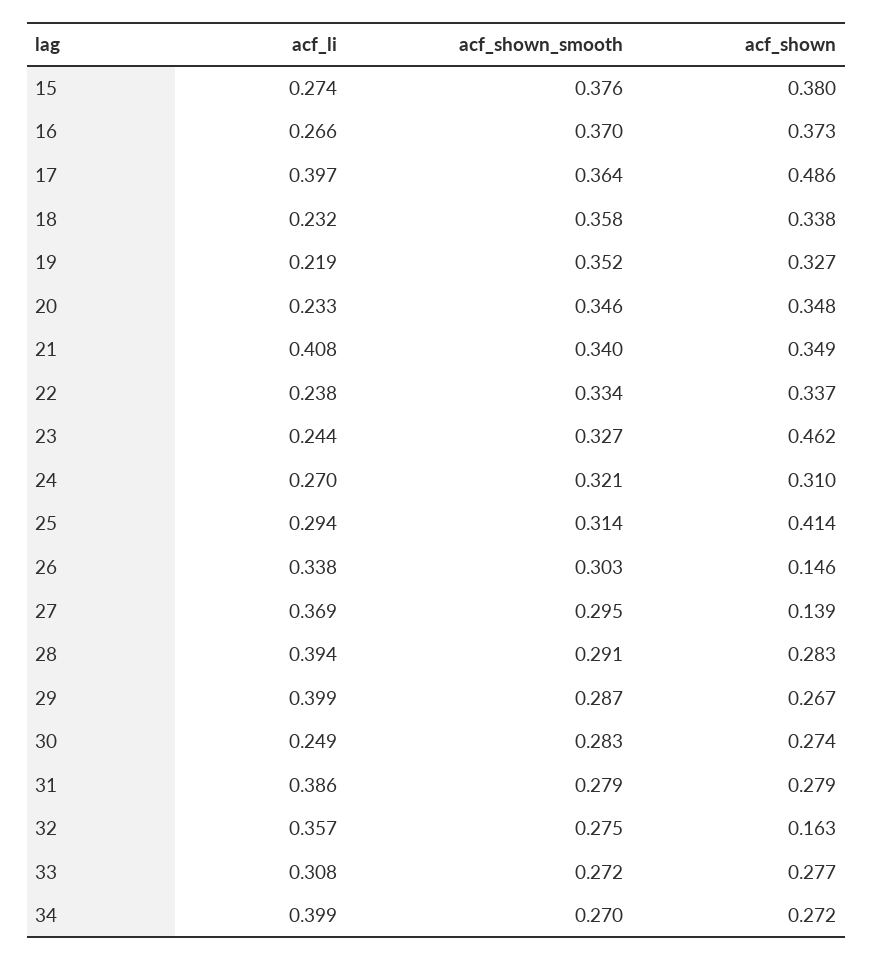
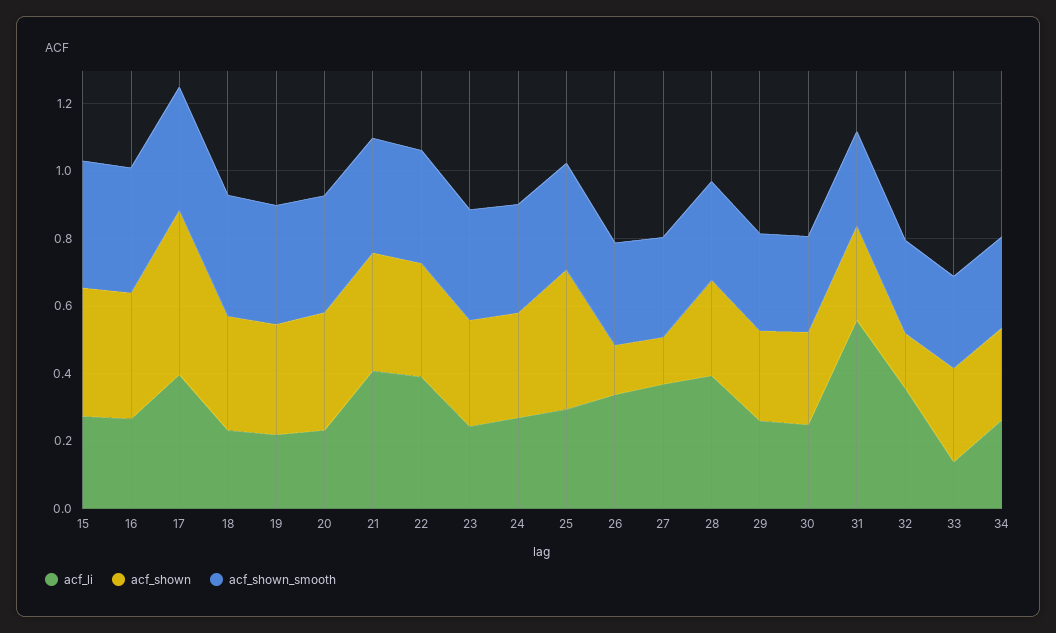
  {
    "acf_li": {
      "15": 0.274,
      "16": 0.266,
      "17": 0.397,
      "18": 0.232,
      "19": 0.219,
      "20": 0.233,
      "21": 0.408,
-     "22": 0.238,
+     "22": 0.4,
      "23": 0.244,
      "24": 0.27,
      "25": 0.294,
      "26": 0.338,
      "27": 0.369,
      "28": 0.394,
-     "29": 0.399,
+     "29": 0.25,
      "30": 0.249,
-     "31": 0.386,
+     "31": 0.55,
      "32": 0.357,
-     "33": 0.308,
+     "33": 0.15,
-     "34": 0.399
+     "34": 0.25
    },
    "acf_shown_smooth": {
      "15": 0.376,
      "16": 0.37,
      "17": 0.364,
      "18": 0.358,
      "19": 0.352,
      "20": 0.346,
      "21": 0.34,
      "22": 0.334,
      "23": 0.327,
      "24": 0.321,
      "25": 0.314,
      "26": 0.303,
      "27": 0.295,
      "28": 0.291,
      "29": 0.287,
      "30": 0.283,
      "31": 0.279,
      "32": 0.275,
      "33": 0.272,
      "34": 0.27
    },
    "acf_shown": {
      "15": 0.38,
      "16": 0.373,
      "17": 0.486,
      "18": 0.338,
      "19": 0.327,
      "20": 0.348,
      "21": 0.349,
      "22": 0.337,
-     "23": 0.462,
+     "23": 0.3,
      "24": 0.31,
      "25": 0.414,
      "26": 0.146,
      "27": 0.139,
      "28": 0.283,
      "29": 0.267,
      "30": 0.274,
      "31": 0.279,
      "32": 0.163,
      "33": 0.277,
      "34": 0.272
    }
  }

